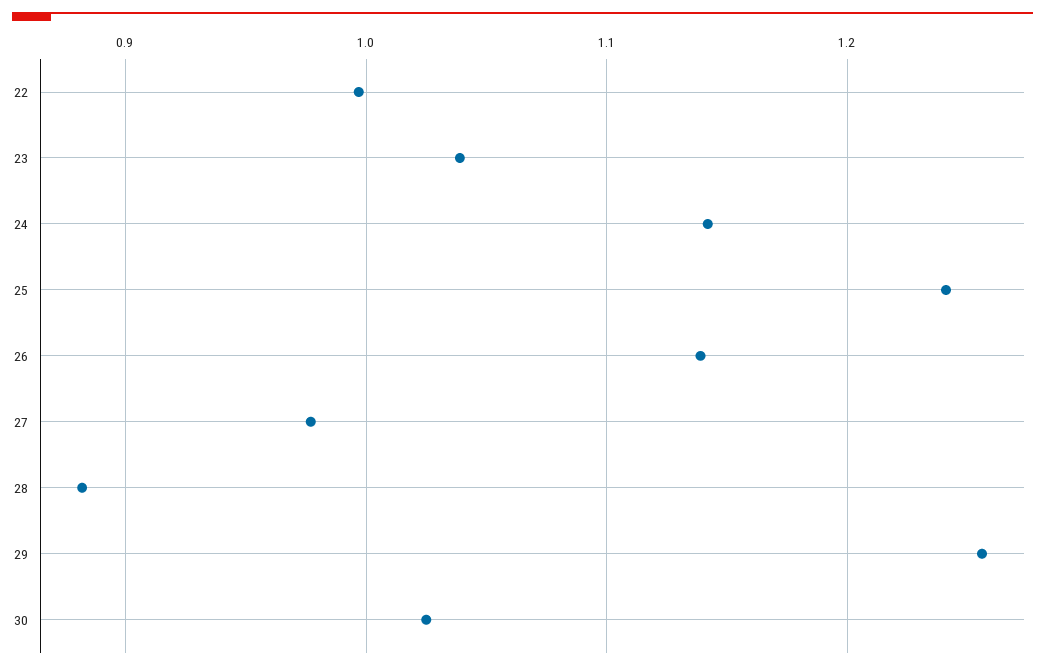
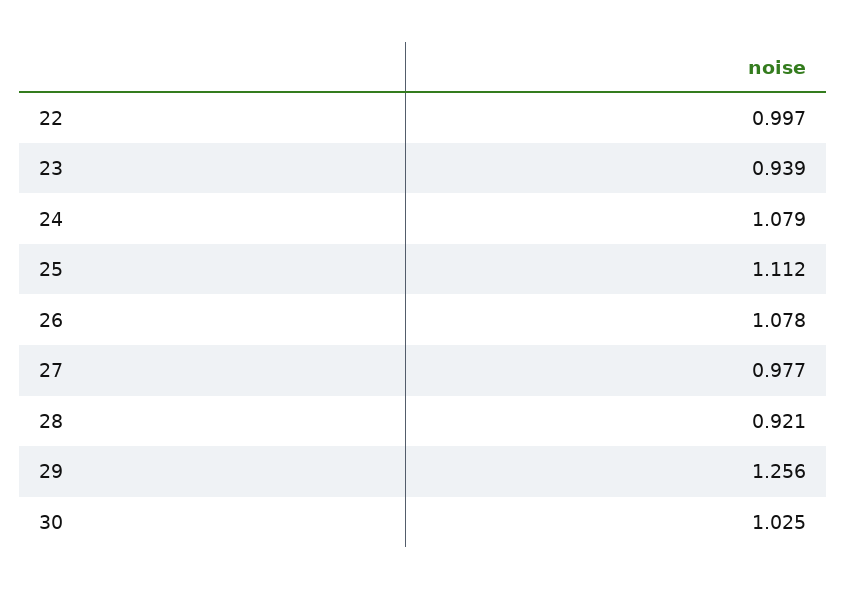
  {
    "22": 0.997,
-   "23": 1.04,
+   "23": 0.939,
-   "24": 1.14,
+   "24": 1.079,
-   "25": 1.24,
+   "25": 1.112,
-   "26": 1.14,
+   "26": 1.078,
    "27": 0.977,
-   "28": 0.88,
+   "28": 0.921,
    "29": 1.256,
    "30": 1.025
  }

